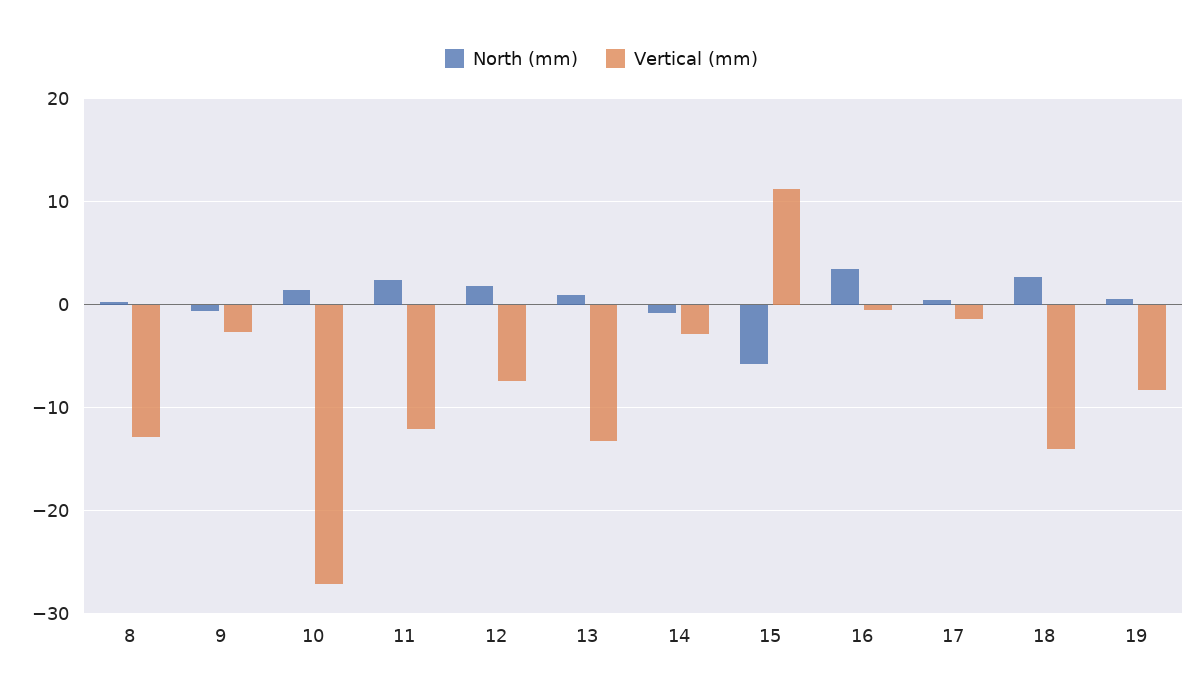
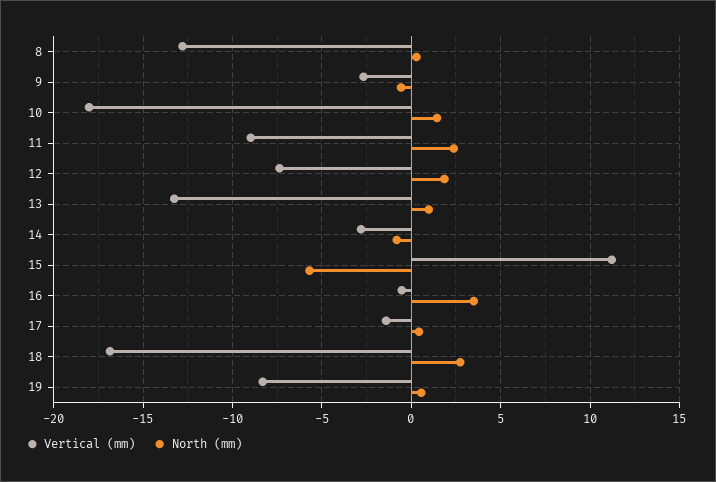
  {
    "North (mm)": {
      "8": 0.5,
      "9": -0.5,
      "10": 1.5,
      "11": 2.5,
      "12": 2,
      "13": 1,
      "14": -1,
      "15": -5.5,
      "16": 3.5,
      "17": 0.5,
      "18": 2.5,
      "19": 0.5
    },
    "Vertical (mm)": {
      "8": -13,
      "9": -2.5,
-     "10": -27,
+     "10": -18,
-     "11": -12,
+     "11": -9,
      "12": -7.5,
      "13": -13.5,
      "14": -3,
      "15": 11,
      "16": -0.5,
      "17": -1.5,
-     "18": -14,
+     "18": -17,
      "19": -8.5
    }
  }

